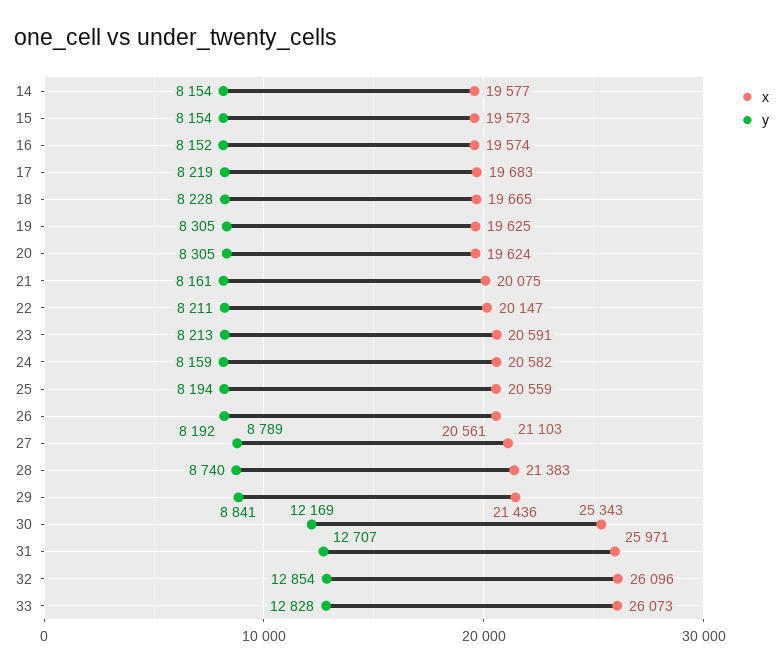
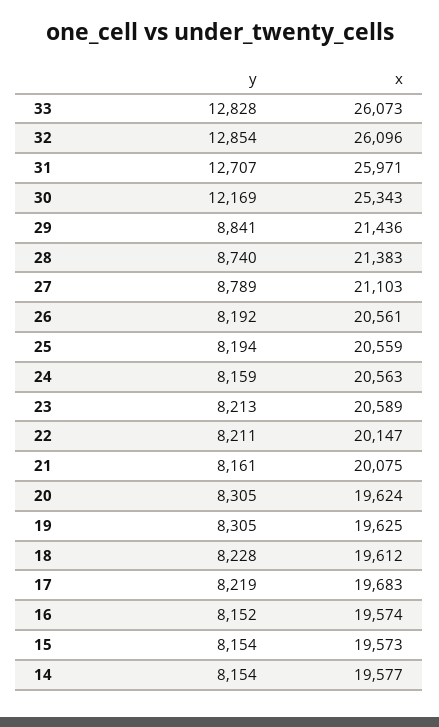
  {
    "x": {
      "14": 19577,
      "15": 19573,
      "16": 19574,
      "17": 19683,
-     "18": 19665,
+     "18": 19612,
      "19": 19625,
      "20": 19624,
      "21": 20075,
      "22": 20147,
-     "23": 20591,
+     "23": 20589,
-     "24": 20582,
+     "24": 20563,
      "25": 20559,
      "26": 20561,
      "27": 21103,
      "28": 21383,
      "29": 21436,
      "30": 25343,
      "31": 25971,
      "32": 26096,
      "33": 26073
    },
    "y": {
      "14": 8154,
      "15": 8154,
      "16": 8152,
      "17": 8219,
      "18": 8228,
      "19": 8305,
      "20": 8305,
      "21": 8161,
      "22": 8211,
      "23": 8213,
      "24": 8159,
      "25": 8194,
      "26": 8192,
      "27": 8789,
      "28": 8740,
      "29": 8841,
      "30": 12169,
      "31": 12707,
      "32": 12854,
      "33": 12828
    }
  }

